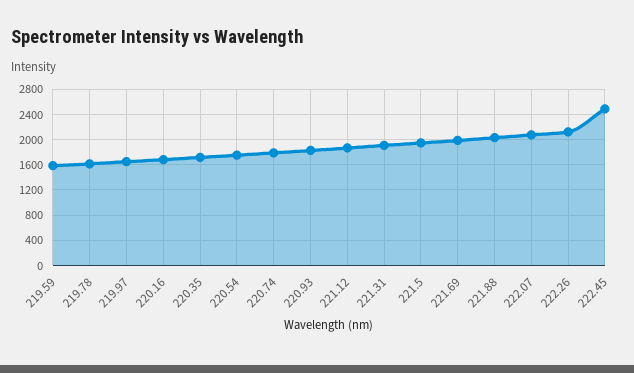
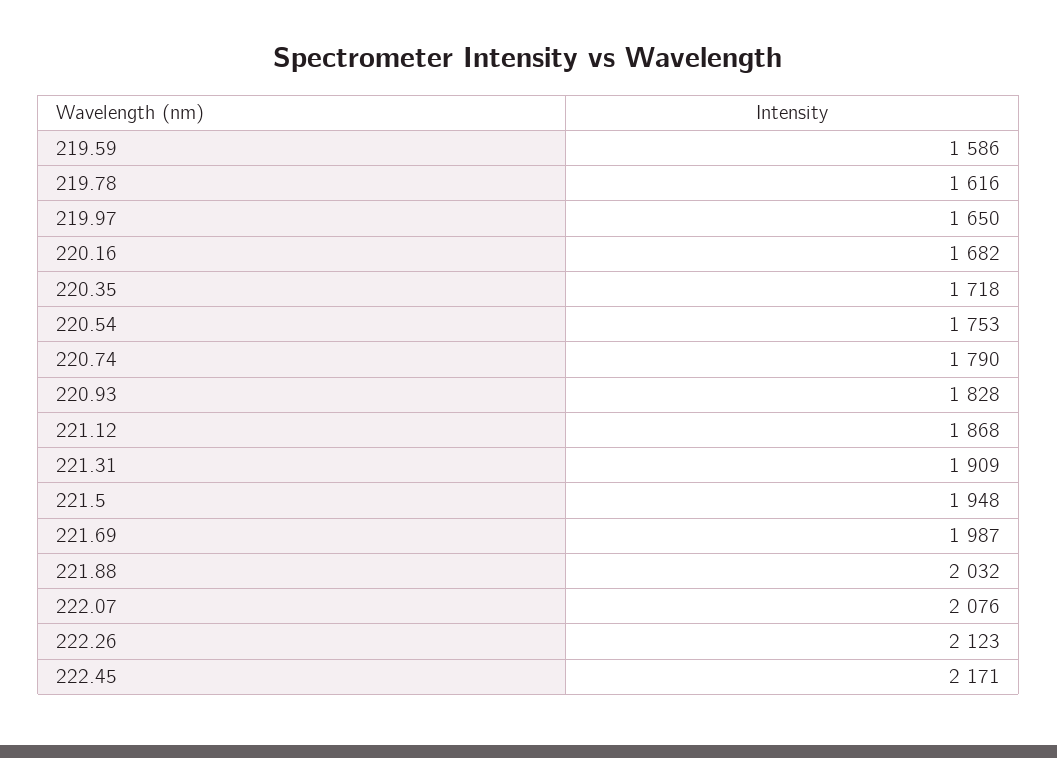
  {
    "219.59": 1586,
    "219.78": 1616,
    "219.97": 1650,
    "220.16": 1682,
    "220.35": 1718,
    "220.54": 1753,
    "220.74": 1790,
    "220.93": 1828,
    "221.12": 1868,
    "221.31": 1909,
    "221.5": 1948,
    "221.69": 1987,
    "221.88": 2032,
    "222.07": 2076,
    "222.26": 2123,
-   "222.45": 2500
+   "222.45": 2171
  }

